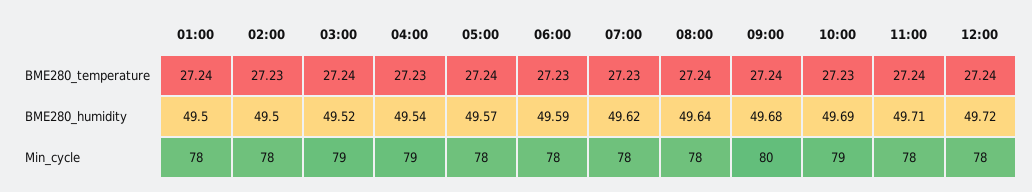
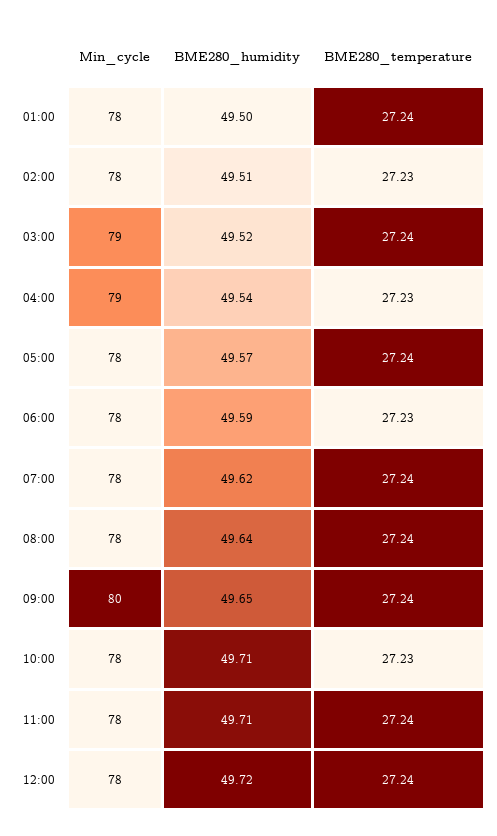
  {
    "01:00": {
      "BME280_temperature": 27.24,
      "BME280_humidity": 49.5,
      "Min_cycle": 78
    },
    "02:00": {
      "BME280_temperature": 27.23,
-     "BME280_humidity": 49.5,
+     "BME280_humidity": 49.51,
      "Min_cycle": 78
    },
    "03:00": {
      "BME280_temperature": 27.24,
      "BME280_humidity": 49.52,
      "Min_cycle": 79
    },
    "04:00": {
      "BME280_temperature": 27.23,
      "BME280_humidity": 49.54,
      "Min_cycle": 79
    },
    "05:00": {
      "BME280_temperature": 27.24,
      "BME280_humidity": 49.57,
      "Min_cycle": 78
    },
    "06:00": {
      "BME280_temperature": 27.23,
      "BME280_humidity": 49.59,
      "Min_cycle": 78
    },
    "07:00": {
-     "BME280_temperature": 27.23,
+     "BME280_temperature": 27.24,
      "BME280_humidity": 49.62,
      "Min_cycle": 78
    },
    "08:00": {
      "BME280_temperature": 27.24,
      "BME280_humidity": 49.64,
      "Min_cycle": 78
    },
    "09:00": {
      "BME280_temperature": 27.24,
-     "BME280_humidity": 49.68,
+     "BME280_humidity": 49.65,
      "Min_cycle": 80
    },
    "10:00": {
      "BME280_temperature": 27.23,
-     "BME280_humidity": 49.69,
+     "BME280_humidity": 49.71,
-     "Min_cycle": 79
+     "Min_cycle": 78
    },
    "11:00": {
      "BME280_temperature": 27.24,
      "BME280_humidity": 49.71,
      "Min_cycle": 78
    },
    "12:00": {
      "BME280_temperature": 27.24,
      "BME280_humidity": 49.72,
      "Min_cycle": 78
    }
  }

